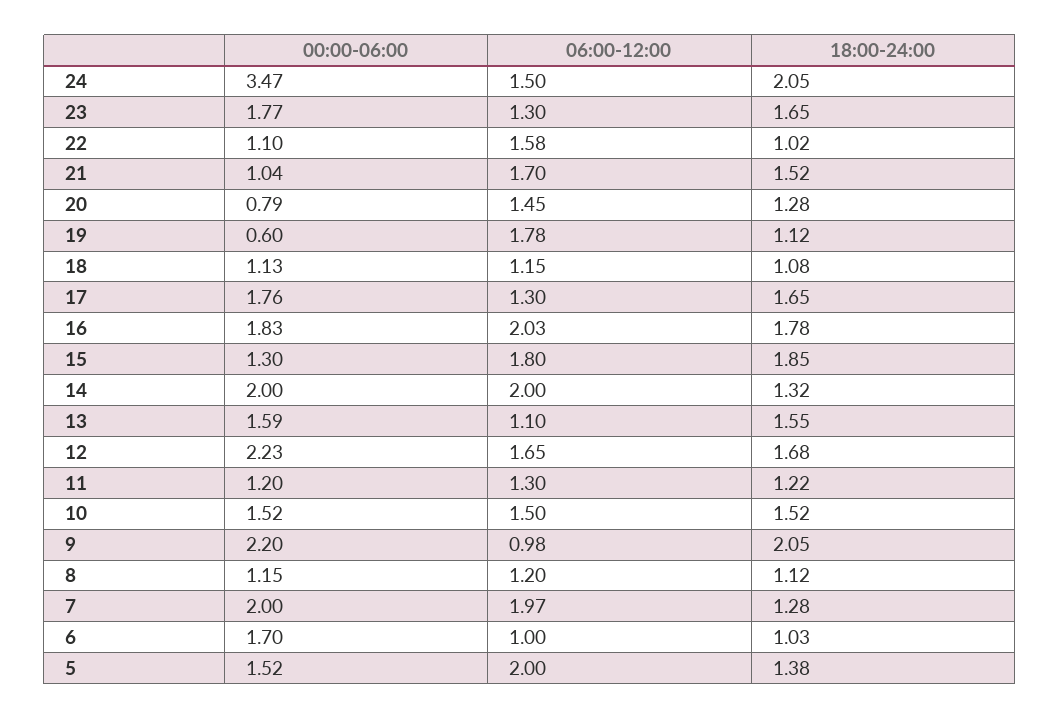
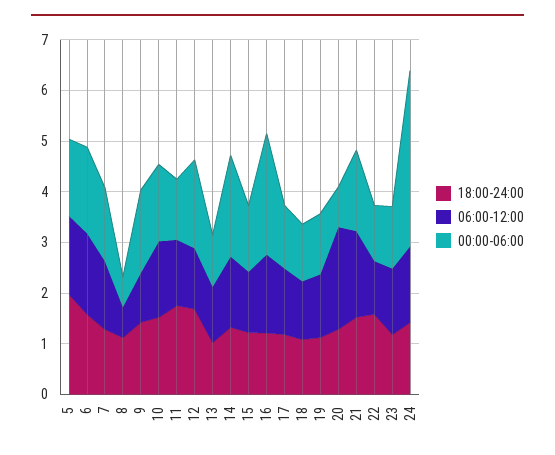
  {
    "00:00-06:00": {
      "24": 3.47,
-     "23": 1.77,
+     "23": 1.2,
      "22": 1.1,
-     "21": 1.04,
+     "21": 1.6,
      "20": 0.79,
-     "19": 0.6,
+     "19": 1.2,
      "18": 1.13,
-     "17": 1.76,
+     "17": 1.2,
-     "16": 1.83,
+     "16": 2.4,
      "15": 1.3,
      "14": 2,
-     "13": 1.59,
+     "13": 1,
-     "12": 2.23,
+     "12": 1.8,
      "11": 1.2,
      "10": 1.52,
-     "9": 2.2,
+     "9": 1.6,
-     "8": 1.15,
+     "8": 0.6,
-     "7": 2,
+     "7": 1.4,
      "6": 1.7,
      "5": 1.52
    },
    "06:00-12:00": {
      "24": 1.5,
      "23": 1.3,
-     "22": 1.58,
+     "22": 1,
      "21": 1.7,
-     "20": 1.45,
+     "20": 2,
-     "19": 1.78,
+     "19": 1.2,
      "18": 1.15,
      "17": 1.3,
-     "16": 2.03,
+     "16": 1.6,
-     "15": 1.8,
+     "15": 1.2,
-     "14": 2,
+     "14": 1.4,
      "13": 1.1,
-     "12": 1.65,
+     "12": 1.2,
      "11": 1.3,
      "10": 1.5,
      "9": 0.98,
-     "8": 1.2,
+     "8": 0.6,
-     "7": 1.97,
+     "7": 1.4,
-     "6": 1,
+     "6": 1.6,
-     "5": 2
+     "5": 1.6
    },
    "18:00-24:00": {
-     "24": 2.05,
+     "24": 1.4,
-     "23": 1.65,
+     "23": 1.2,
-     "22": 1.02,
+     "22": 1.6,
      "21": 1.52,
      "20": 1.28,
      "19": 1.12,
      "18": 1.08,
-     "17": 1.65,
+     "17": 1.2,
-     "16": 1.78,
+     "16": 1.2,
-     "15": 1.85,
+     "15": 1.2,
      "14": 1.32,
-     "13": 1.55,
+     "13": 1,
      "12": 1.68,
-     "11": 1.22,
+     "11": 1.8,
      "10": 1.52,
-     "9": 2.05,
+     "9": 1.4,
      "8": 1.12,
      "7": 1.28,
-     "6": 1.03,
+     "6": 1.6,
-     "5": 1.38
+     "5": 2
    }
  }

